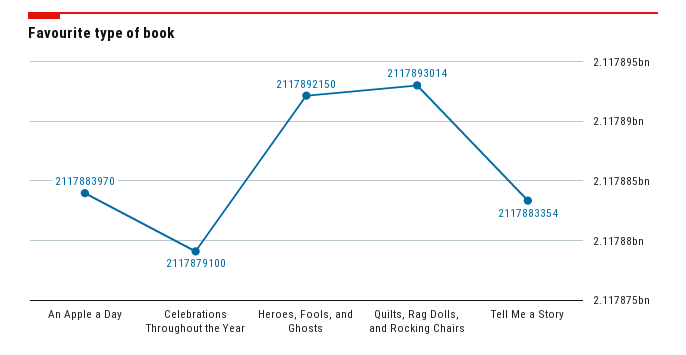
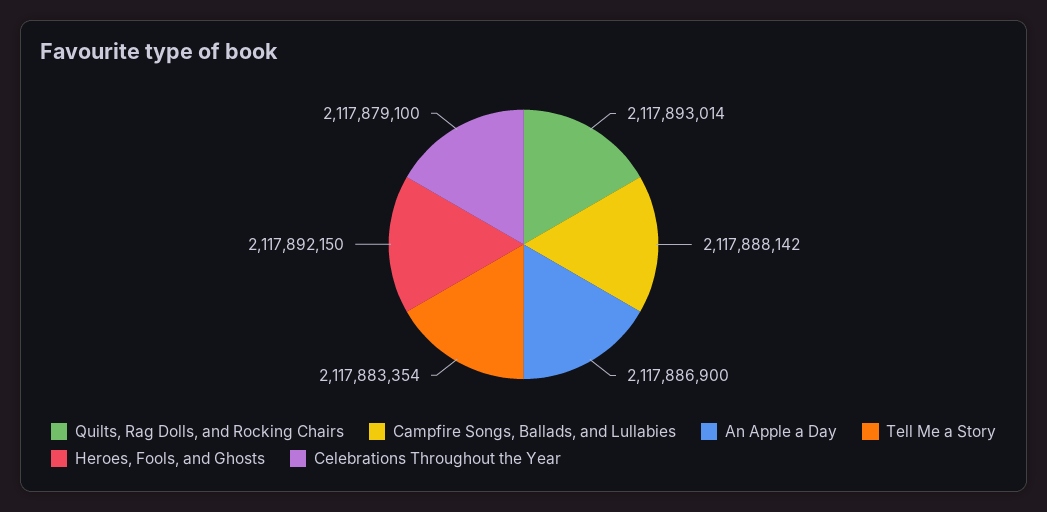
  {
-   "An Apple a Day": 2117883970,
+   "An Apple a Day": 2117886900,
    "Celebrations Throughout the Year": 2117879100,
    "Heroes, Fools, and Ghosts": 2117892150,
    "Quilts, Rag Dolls, and Rocking Chairs": 2117893014,
-   "Tell Me a Story": 2117883354
+   "Tell Me a Story": 2117883354,
+   "Campfire Songs, Ballads, and Lullabies": 2117888142
  }

